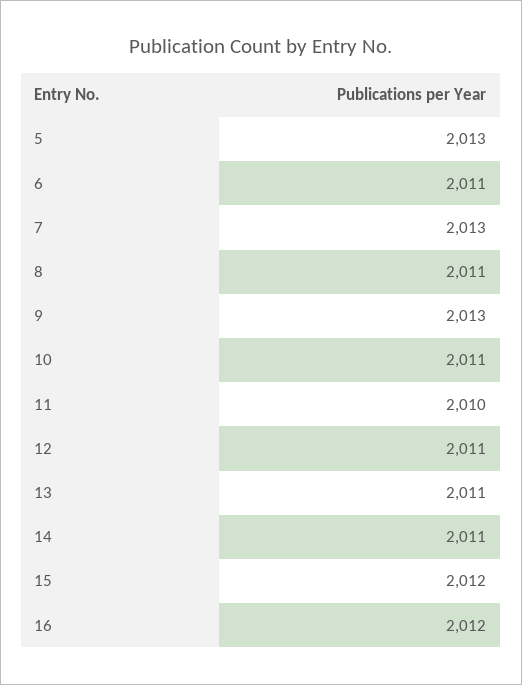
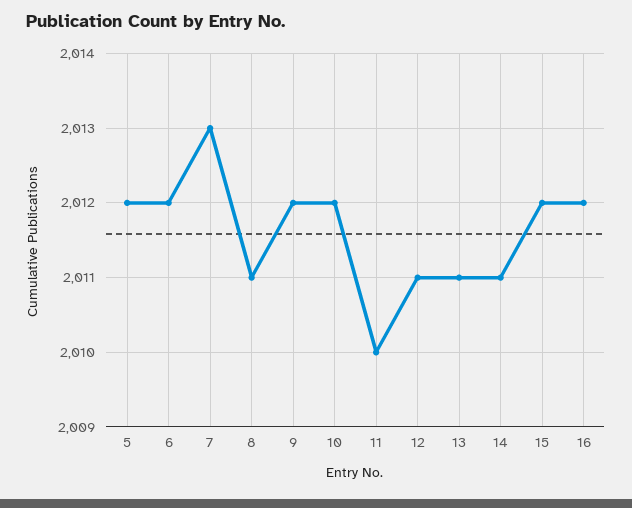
  {
-   "5": 2013,
+   "5": 2012,
-   "6": 2011,
+   "6": 2012,
    "7": 2013,
    "8": 2011,
-   "9": 2013,
+   "9": 2012,
-   "10": 2011,
+   "10": 2012,
    "11": 2010,
    "12": 2011,
    "13": 2011,
    "14": 2011,
    "15": 2012,
    "16": 2012
  }

